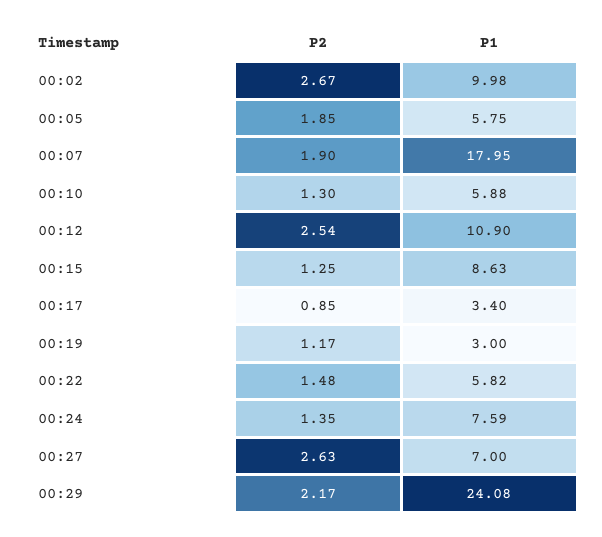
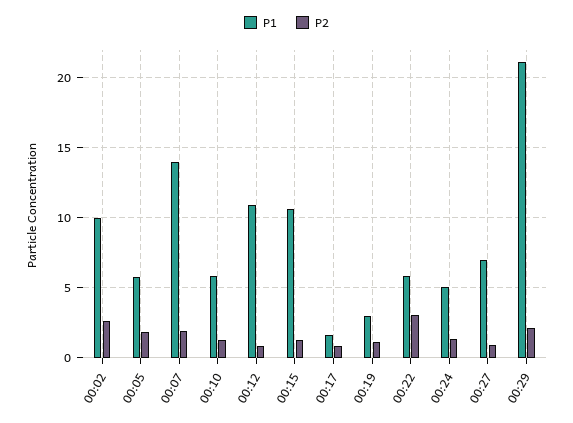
  {
    "P2": {
      "00:02": 2.67,
      "00:05": 1.85,
      "00:07": 1.9,
      "00:10": 1.3,
-     "00:12": 2.54,
+     "00:12": 1,
      "00:15": 1.25,
      "00:17": 0.85,
      "00:19": 1.17,
-     "00:22": 1.48,
+     "00:22": 3,
      "00:24": 1.35,
-     "00:27": 2.63,
+     "00:27": 1,
      "00:29": 2.17
    },
    "P1": {
      "00:02": 9.98,
      "00:05": 5.75,
-     "00:07": 17.95,
+     "00:07": 14,
      "00:10": 5.88,
      "00:12": 10.9,
-     "00:15": 8.63,
+     "00:15": 10.5,
-     "00:17": 3.4,
+     "00:17": 1.5,
      "00:19": 3,
      "00:22": 5.82,
-     "00:24": 7.59,
+     "00:24": 5,
      "00:27": 7,
-     "00:29": 24.08
+     "00:29": 21
    }
  }

